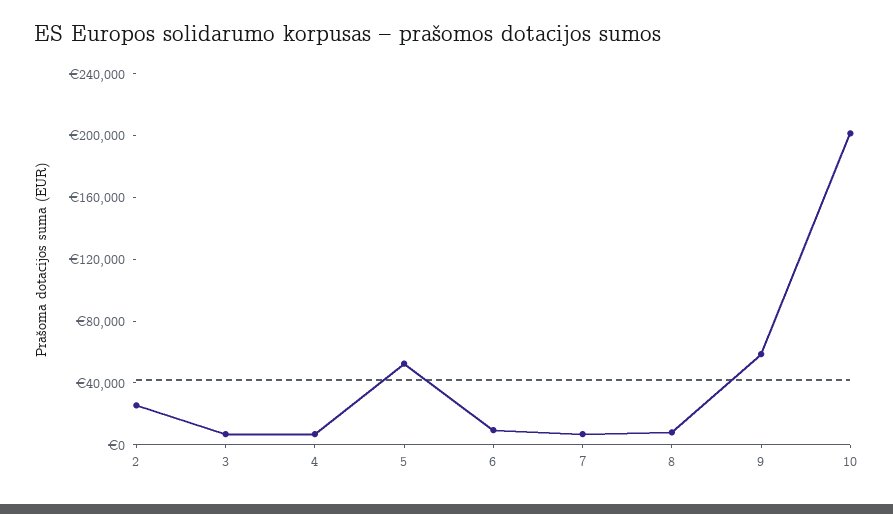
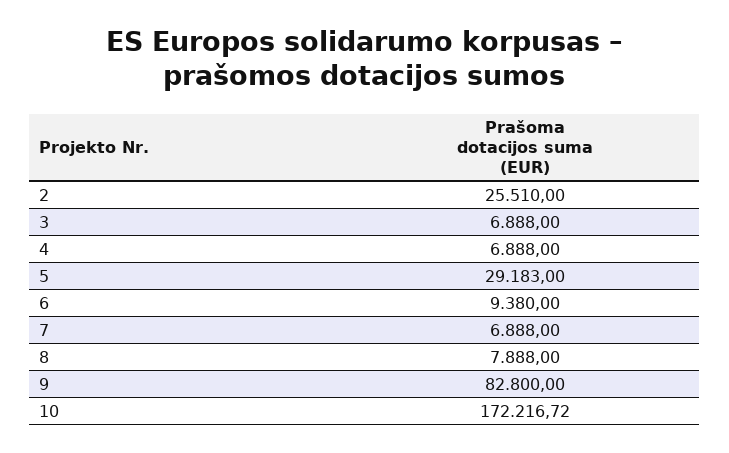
  {
    "2": 25510,
    "3": 6888,
    "4": 6888,
-   "5": 50000,
+   "5": 29183,
    "6": 9380,
    "7": 6888,
    "8": 7888,
-   "9": 60000,
+   "9": 82800,
-   "10": 200000
+   "10": 172216.72
  }

